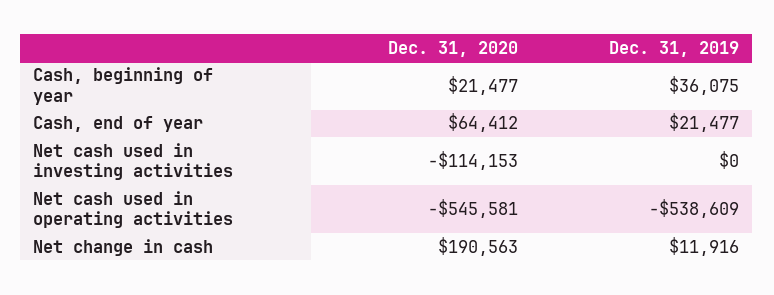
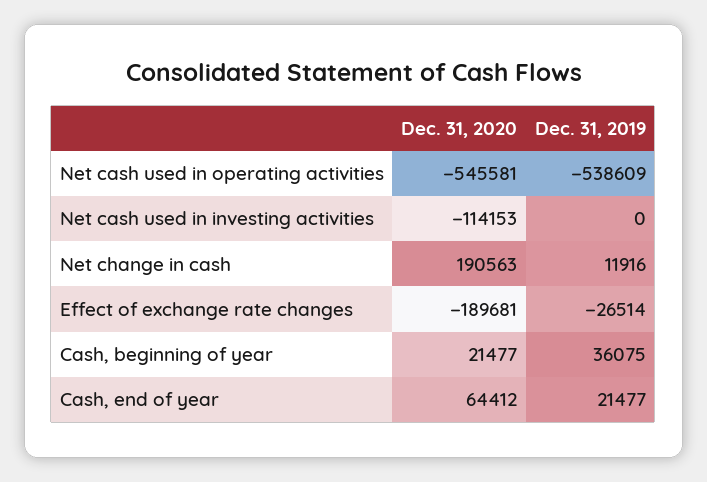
  {
    "Dec. 31, 2020": {
      "Cash, beginning of year": 21477,
      "Cash, end of year": 64412,
      "Net cash used in investing activities": -114153,
      "Net cash used in operating activities": -545581,
-     "Net change in cash": 190563
+     "Net change in cash": 190563,
+     "Effect of exchange rate changes": -189681
    },
    "Dec. 31, 2019": {
      "Cash, beginning of year": 36075,
      "Cash, end of year": 21477,
      "Net cash used in investing activities": 0,
      "Net cash used in operating activities": -538609,
-     "Net change in cash": 11916
+     "Net change in cash": 11916,
+     "Effect of exchange rate changes": -26514
    }
  }

